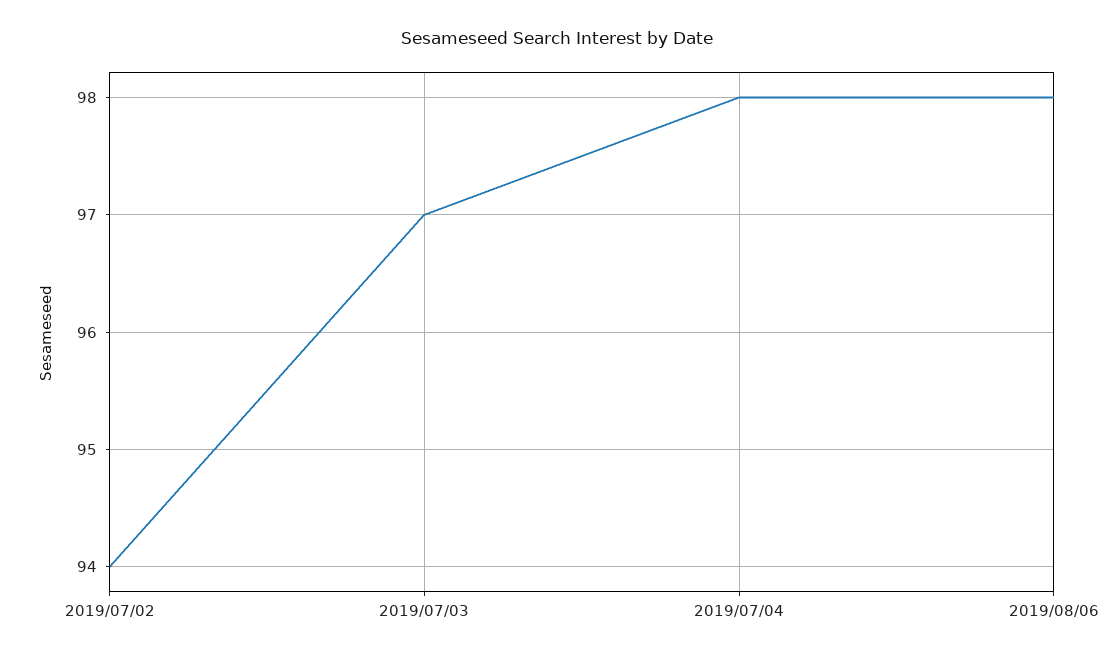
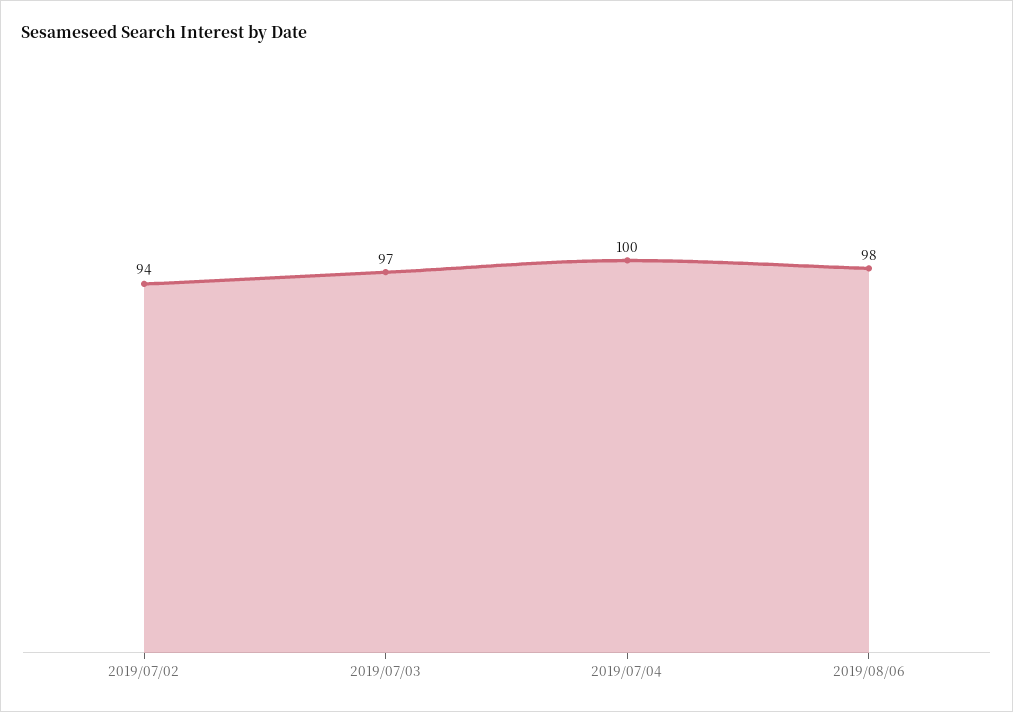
  {
    "2019/07/02": 94,
    "2019/07/03": 97,
-   "2019/07/04": 98,
+   "2019/07/04": 100,
    "2019/08/06": 98
  }

